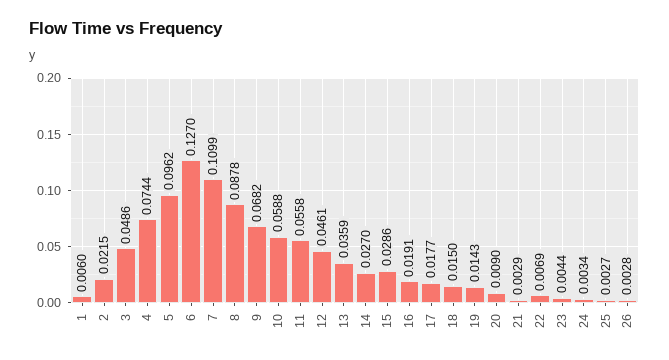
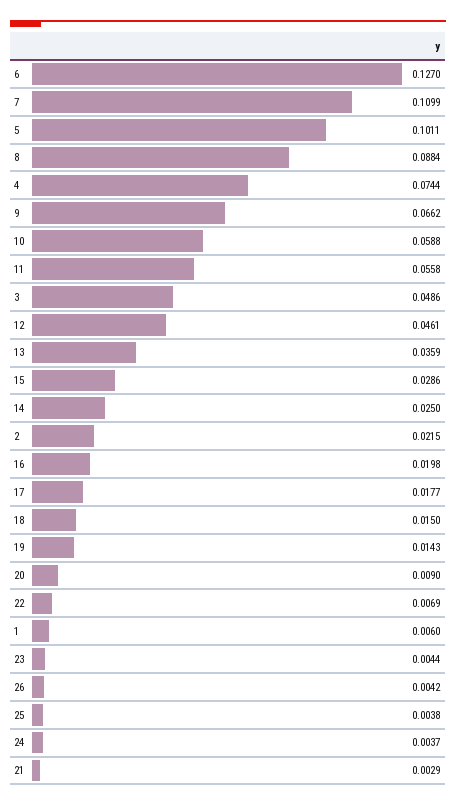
  {
    "1": 0.006,
    "2": 0.0215,
    "3": 0.0486,
    "4": 0.0744,
-   "5": 0.0962,
+   "5": 0.1011,
    "6": 0.127,
    "7": 0.1099,
-   "8": 0.0878,
+   "8": 0.0884,
-   "9": 0.0682,
+   "9": 0.0662,
    "10": 0.0588,
    "11": 0.0558,
    "12": 0.0461,
    "13": 0.0359,
-   "14": 0.027,
+   "14": 0.025,
    "15": 0.0286,
-   "16": 0.0191,
+   "16": 0.0198,
    "17": 0.0177,
    "18": 0.015,
    "19": 0.0143,
    "20": 0.009,
    "21": 0.0029,
    "22": 0.0069,
    "23": 0.0044,
-   "24": 0.0034,
+   "24": 0.0037,
-   "25": 0.0027,
+   "25": 0.0038,
-   "26": 0.0028
+   "26": 0.0042
  }

